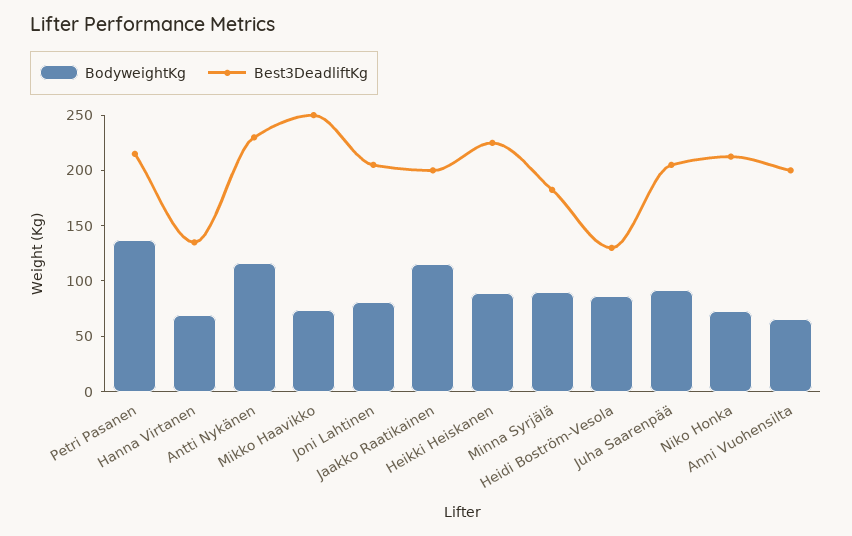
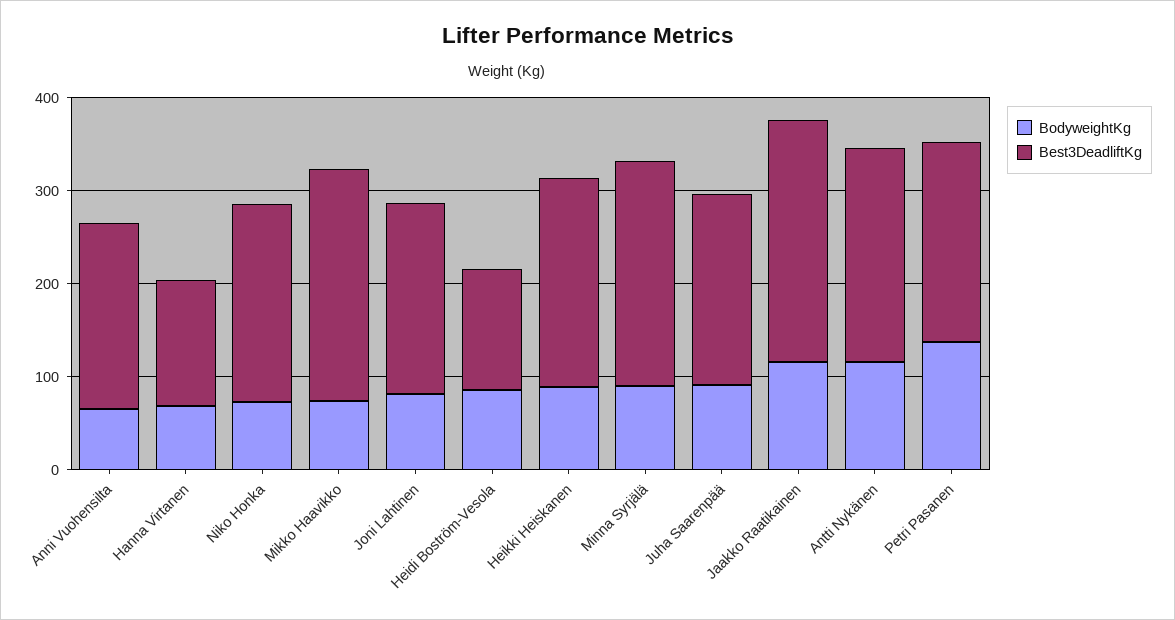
  {
    "BodyweightKg": {
      "Petri Pasanen": 140,
      "Hanna Virtanen": 70,
      "Antti Nykänen": 120,
      "Mikko Haavikko": 70,
      "Joni Lahtinen": 80,
      "Jaakko Raatikainen": 120,
      "Heikki Heiskanen": 90,
      "Minna Syrjälä": 90,
      "Heidi Boström-Vesola": 90,
      "Juha Saarenpää": 90,
      "Niko Honka": 70,
      "Anni Vuohensilta": 70
    },
    "Best3DeadliftKg": {
      "Petri Pasanen": 220,
      "Hanna Virtanen": 140,
      "Antti Nykänen": 230,
      "Mikko Haavikko": 250,
      "Joni Lahtinen": 210,
-     "Jaakko Raatikainen": 200,
+     "Jaakko Raatikainen": 260,
      "Heikki Heiskanen": 230,
-     "Minna Syrjälä": 180,
+     "Minna Syrjälä": 240,
      "Heidi Boström-Vesola": 130,
      "Juha Saarenpää": 210,
      "Niko Honka": 210,
      "Anni Vuohensilta": 200
    }
  }

